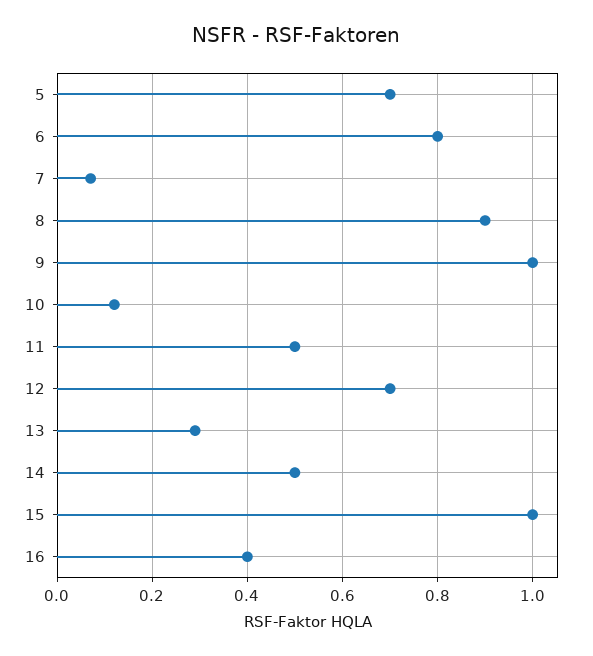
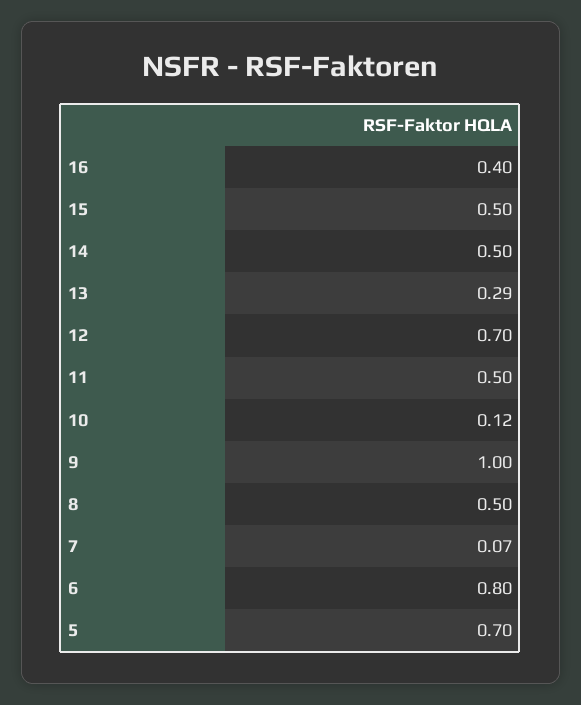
  {
    "5": 0.7,
    "6": 0.8,
    "7": 0.07,
-   "8": 0.9,
+   "8": 0.5,
    "9": 1,
    "10": 0.12,
    "11": 0.5,
    "12": 0.7,
    "13": 0.29,
    "14": 0.5,
-   "15": 1,
+   "15": 0.5,
    "16": 0.4
  }

